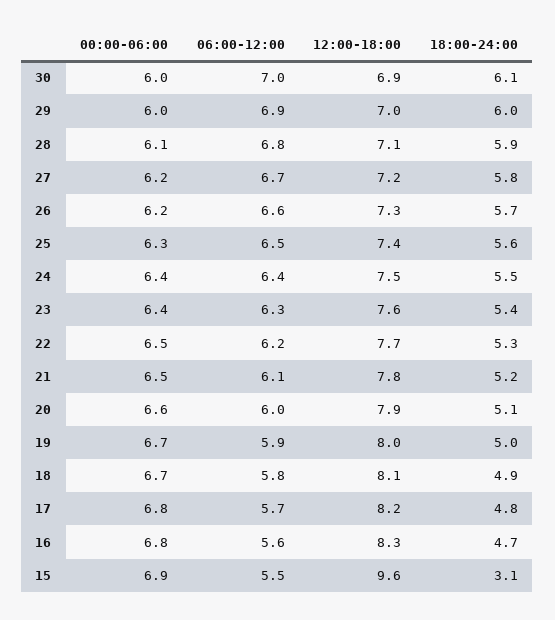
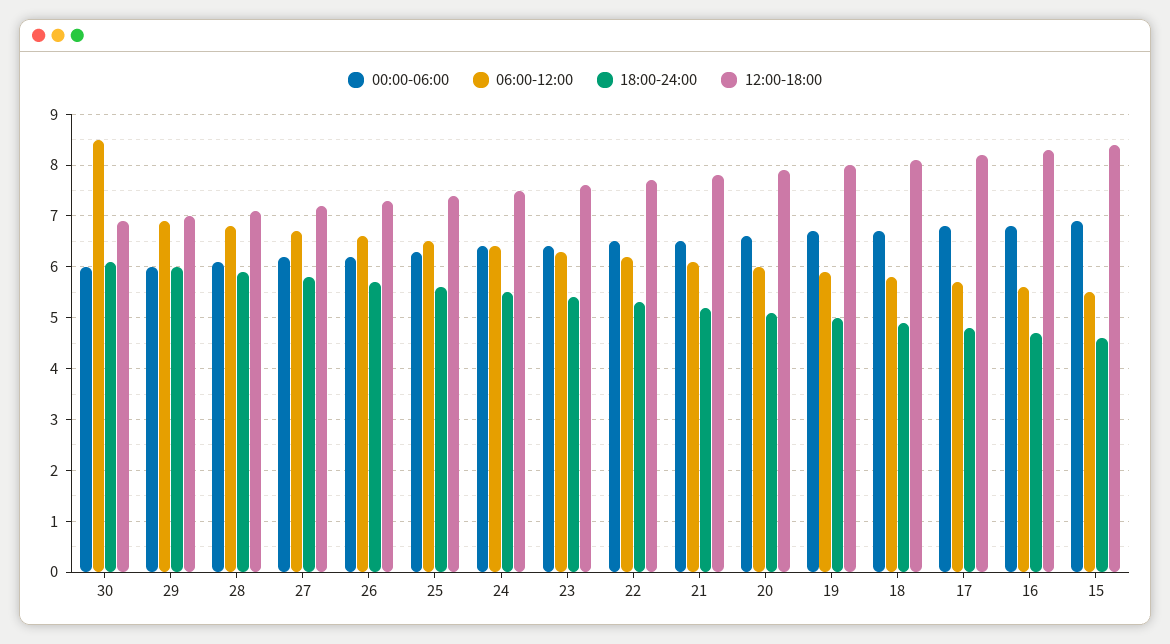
  {
    "00:00-06:00": {
      "30": 6,
      "29": 6,
      "28": 6.1,
      "27": 6.2,
      "26": 6.2,
      "25": 6.3,
      "24": 6.4,
      "23": 6.4,
      "22": 6.5,
      "21": 6.5,
      "20": 6.6,
      "19": 6.7,
      "18": 6.7,
      "17": 6.8,
      "16": 6.8,
      "15": 6.9
    },
    "06:00-12:00": {
-     "30": 7,
+     "30": 8.5,
      "29": 6.9,
      "28": 6.8,
      "27": 6.7,
      "26": 6.6,
      "25": 6.5,
      "24": 6.4,
      "23": 6.3,
      "22": 6.2,
      "21": 6.1,
      "20": 6,
      "19": 5.9,
      "18": 5.8,
      "17": 5.7,
      "16": 5.6,
      "15": 5.5
    },
    "12:00-18:00": {
      "30": 6.9,
      "29": 7,
      "28": 7.1,
      "27": 7.2,
      "26": 7.3,
      "25": 7.4,
      "24": 7.5,
      "23": 7.6,
      "22": 7.7,
      "21": 7.8,
      "20": 7.9,
      "19": 8,
      "18": 8.1,
      "17": 8.2,
      "16": 8.3,
-     "15": 9.6
+     "15": 8.5
    },
    "18:00-24:00": {
      "30": 6.1,
      "29": 6,
      "28": 5.9,
      "27": 5.8,
      "26": 5.7,
      "25": 5.6,
      "24": 5.5,
      "23": 5.4,
      "22": 5.3,
      "21": 5.2,
      "20": 5.1,
      "19": 5,
      "18": 4.9,
      "17": 4.8,
      "16": 4.7,
-     "15": 3.1
+     "15": 4.5
    }
  }

